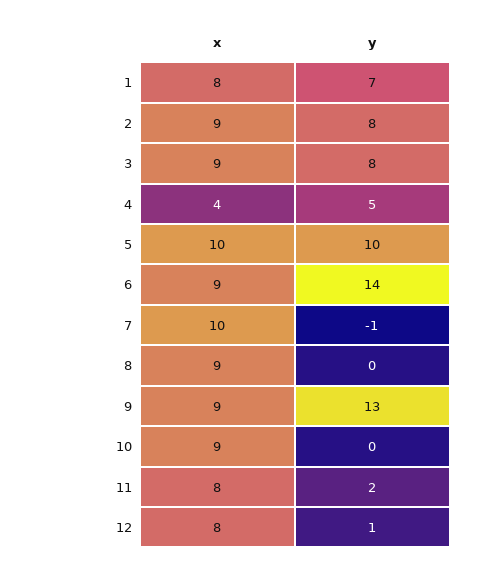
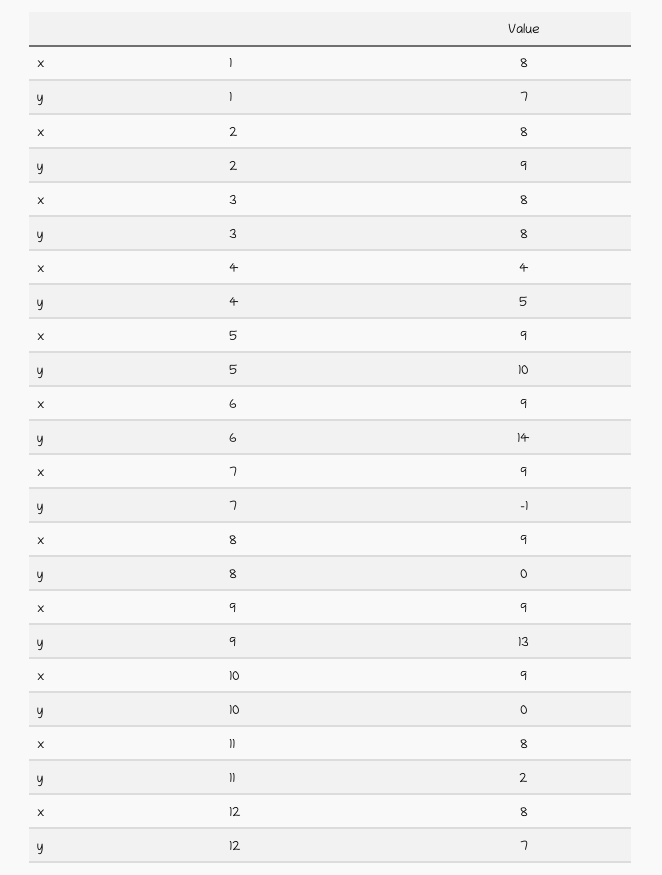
  {
    "x": {
      "1": 8,
-     "2": 9,
+     "2": 8,
-     "3": 9,
+     "3": 8,
      "4": 4,
-     "5": 10,
+     "5": 9,
      "6": 9,
-     "7": 10,
+     "7": 9,
      "8": 9,
      "9": 9,
      "10": 9,
      "11": 8,
      "12": 8
    },
    "y": {
      "1": 7,
-     "2": 8,
+     "2": 9,
      "3": 8,
      "4": 5,
      "5": 10,
      "6": 14,
      "7": -1,
      "8": 0,
      "9": 13,
      "10": 0,
      "11": 2,
-     "12": 1
+     "12": 7
    }
  }

